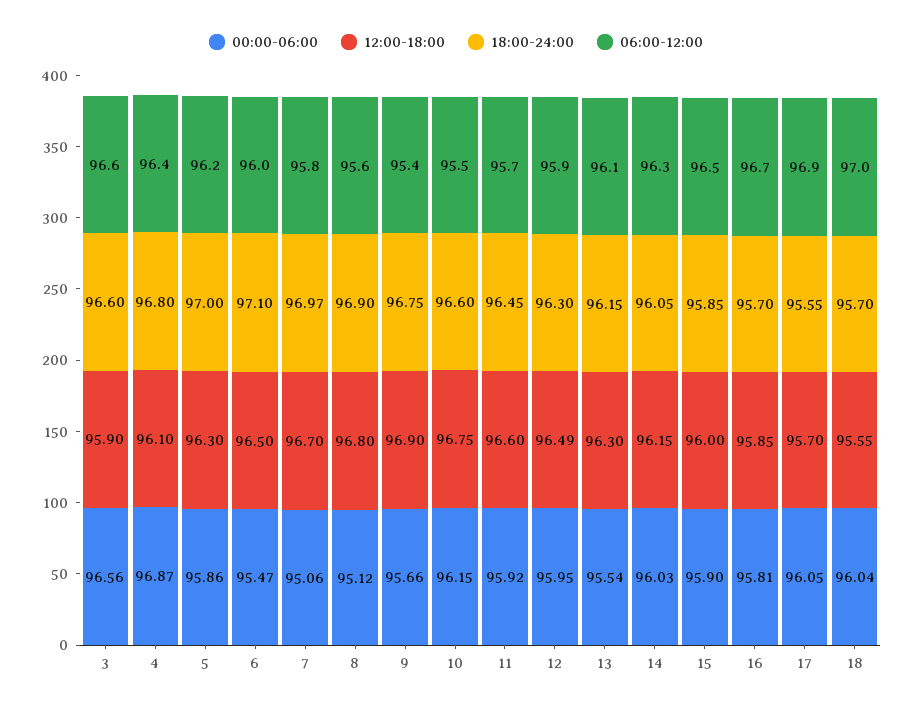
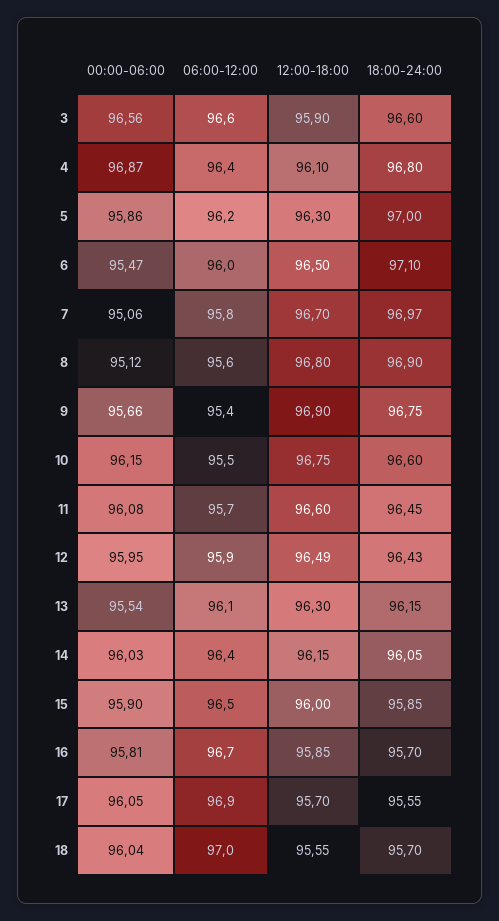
  {
    "00:00-06:00": {
      "3": 96.56,
      "4": 96.87,
      "5": 95.86,
      "6": 95.47,
      "7": 95.06,
      "8": 95.12,
      "9": 95.66,
      "10": 96.15,
-     "11": 95.92,
+     "11": 96.08,
      "12": 95.95,
      "13": 95.54,
      "14": 96.03,
      "15": 95.9,
      "16": 95.81,
      "17": 96.05,
      "18": 96.04
    },
    "12:00-18:00": {
      "3": 95.9,
      "4": 96.1,
      "5": 96.3,
      "6": 96.5,
      "7": 96.7,
      "8": 96.8,
      "9": 96.9,
      "10": 96.75,
      "11": 96.6,
      "12": 96.49,
      "13": 96.3,
      "14": 96.15,
      "15": 96,
      "16": 95.85,
      "17": 95.7,
      "18": 95.55
    },
    "18:00-24:00": {
      "3": 96.6,
      "4": 96.8,
      "5": 97,
      "6": 97.1,
      "7": 96.97,
      "8": 96.9,
      "9": 96.75,
      "10": 96.6,
      "11": 96.45,
-     "12": 96.3,
+     "12": 96.43,
      "13": 96.15,
      "14": 96.05,
      "15": 95.85,
      "16": 95.7,
      "17": 95.55,
      "18": 95.7
    },
    "06:00-12:00": {
      "3": 96.6,
      "4": 96.4,
      "5": 96.2,
      "6": 96,
      "7": 95.8,
      "8": 95.6,
      "9": 95.4,
      "10": 95.5,
      "11": 95.7,
      "12": 95.9,
      "13": 96.1,
-     "14": 96.3,
+     "14": 96.4,
      "15": 96.5,
      "16": 96.7,
      "17": 96.9,
      "18": 97
    }
  }

